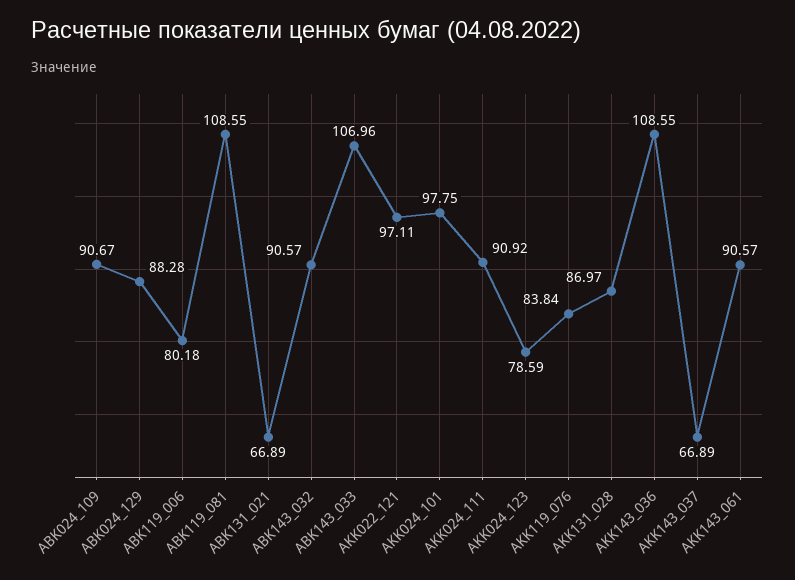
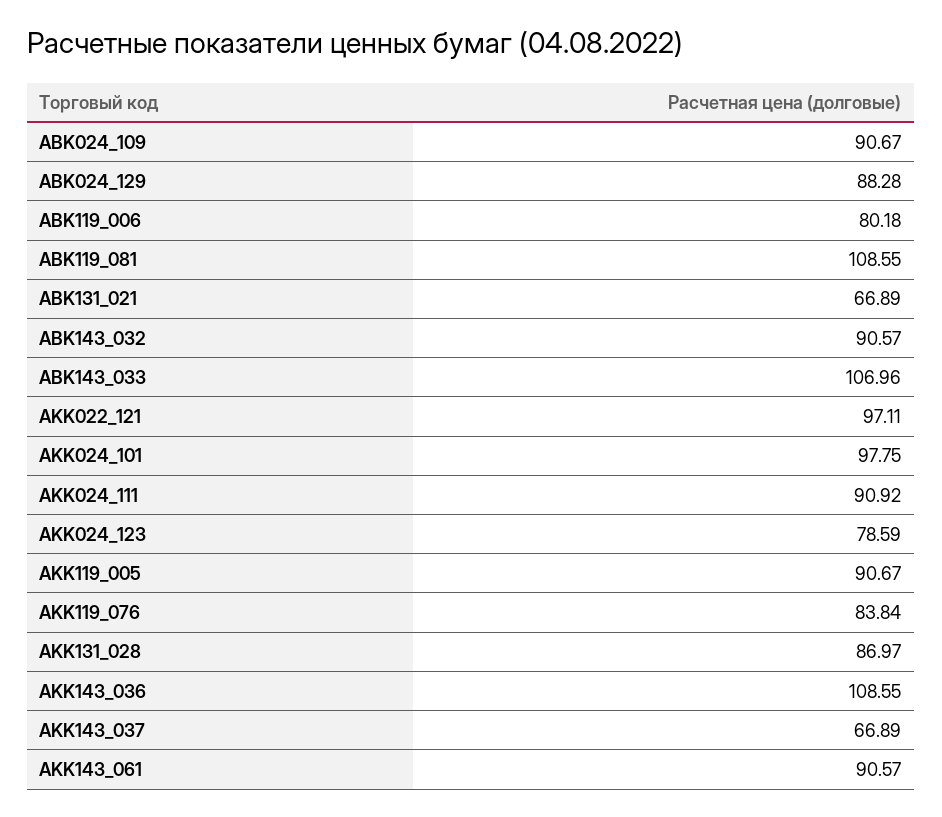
  {
    "ABK024_109": 90.67,
    "ABK024_129": 88.28,
    "ABK119_006": 80.18,
    "ABK119_081": 108.55,
    "ABK131_021": 66.89,
    "ABK143_032": 90.57,
    "ABK143_033": 106.96,
    "AKK022_121": 97.11,
    "AKK024_101": 97.75,
    "AKK024_111": 90.92,
    "AKK024_123": 78.59,
    "AKK119_076": 83.84,
    "AKK131_028": 86.97,
    "AKK143_036": 108.55,
    "AKK143_037": 66.89,
-   "AKK143_061": 90.57
+   "AKK143_061": 90.57,
+   "AKK119_005": 90.67
  }

